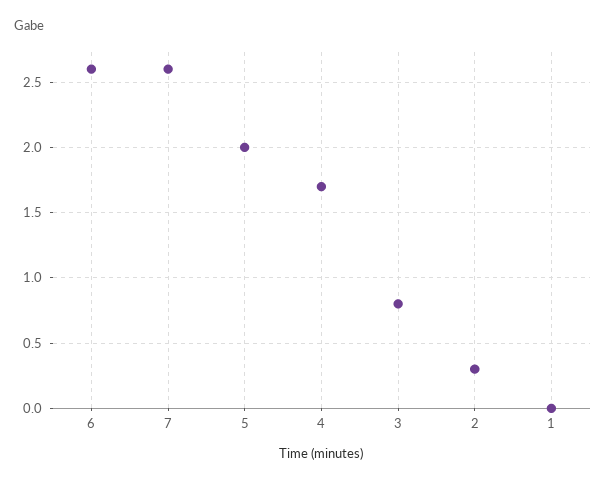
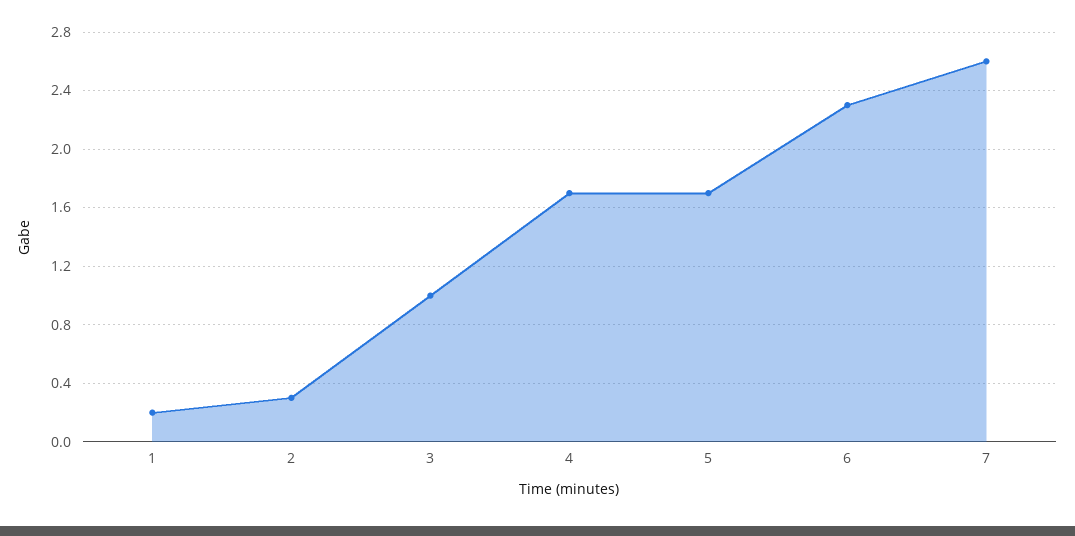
  {
-   "6": 2.6,
+   "6": 2.3,
    "7": 2.6,
-   "5": 2,
+   "5": 1.7,
    "4": 1.7,
-   "3": 0.8,
+   "3": 1,
    "2": 0.3,
-   "1": 0
+   "1": 0.2
  }

